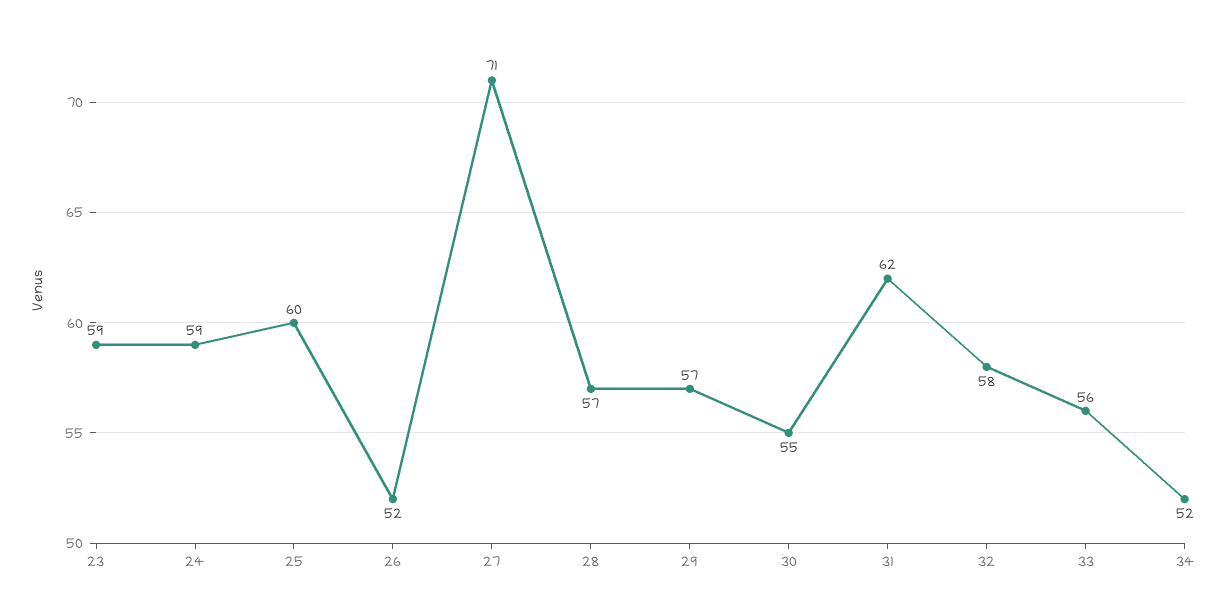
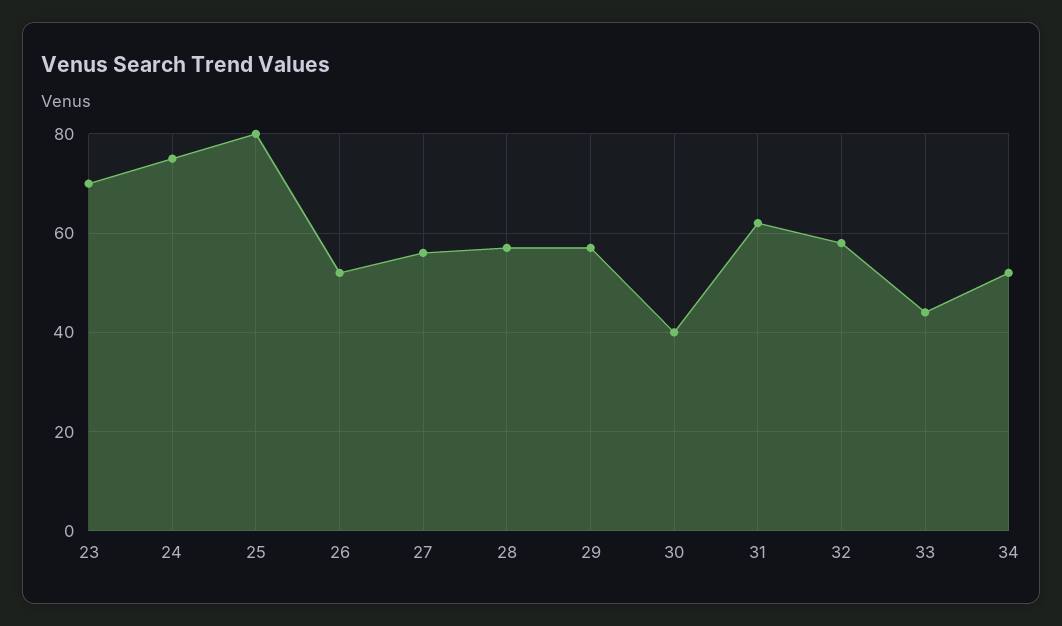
  {
-   "23": 59,
+   "23": 70,
-   "24": 59,
+   "24": 75,
-   "25": 60,
+   "25": 80,
    "26": 52,
-   "27": 71,
+   "27": 55,
    "28": 57,
    "29": 57,
-   "30": 55,
+   "30": 40,
    "31": 62,
    "32": 58,
-   "33": 56,
+   "33": 45,
    "34": 52
  }

